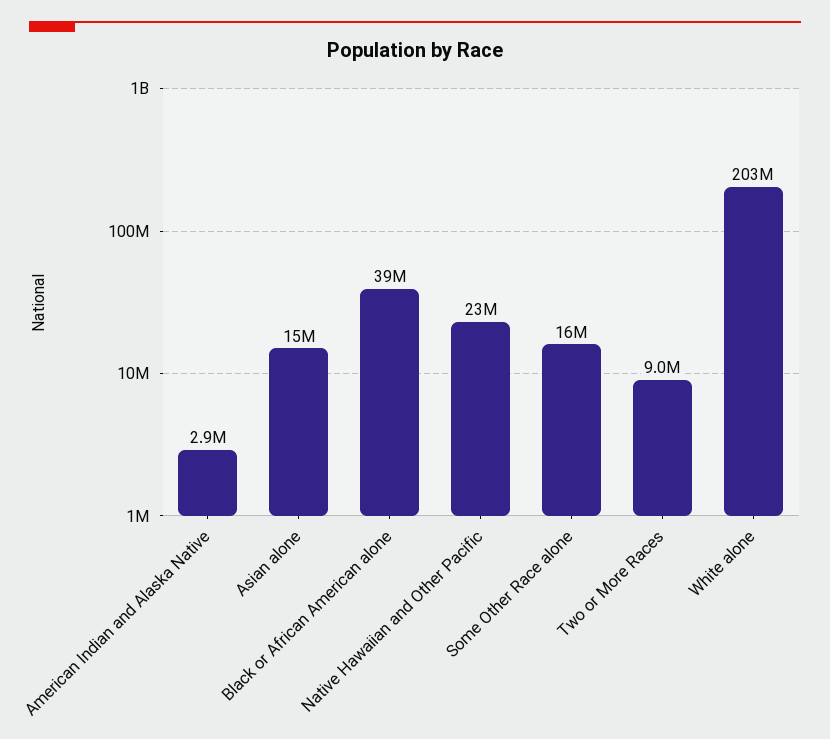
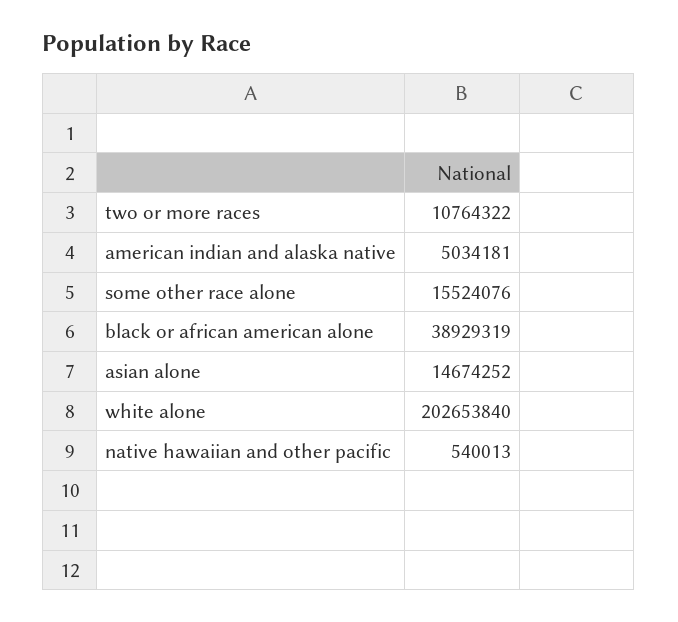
  {
-   "American Indian and Alaska Native": 2900000,
+   "American Indian and Alaska Native": 5034181,
    "Asian alone": 14674252,
    "Black or African American alone": 38929319,
-   "Native Hawaiian and Other Pacific": 23000000,
+   "Native Hawaiian and Other Pacific": 540013,
    "Some Other Race alone": 15524076,
-   "Two or More Races": 9000000,
+   "Two or More Races": 10764322,
    "White alone": 202653840
  }

